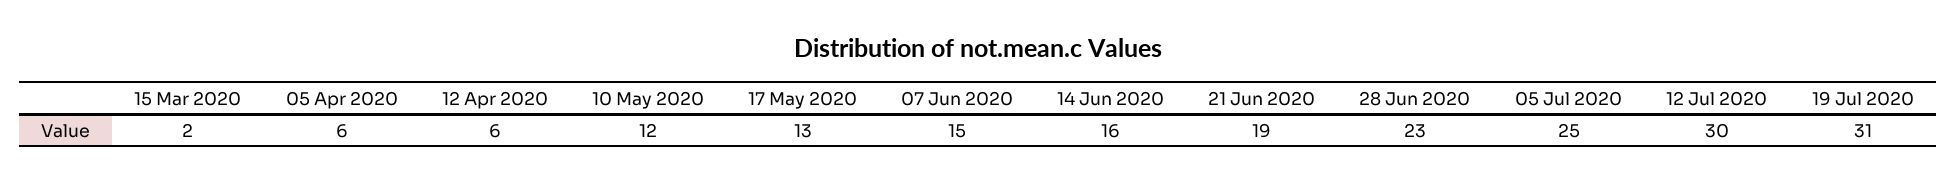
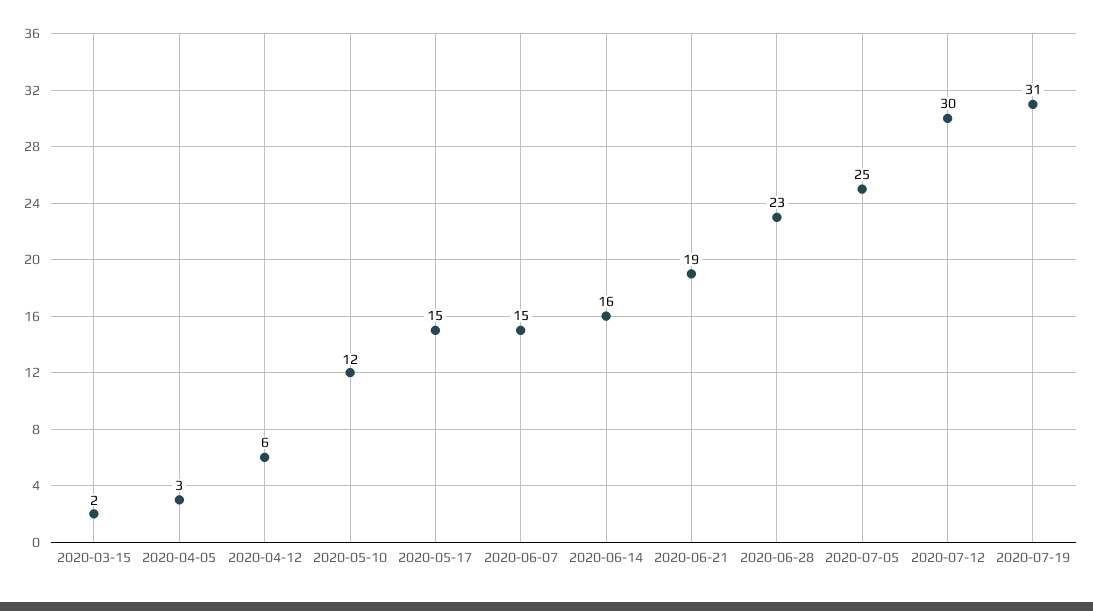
  {
    "15 Mar 2020": 2,
-   "05 Apr 2020": 6,
+   "05 Apr 2020": 3,
    "12 Apr 2020": 6,
    "10 May 2020": 12,
-   "17 May 2020": 13,
+   "17 May 2020": 15,
    "07 Jun 2020": 15,
    "14 Jun 2020": 16,
    "21 Jun 2020": 19,
    "28 Jun 2020": 23,
    "05 Jul 2020": 25,
    "12 Jul 2020": 30,
    "19 Jul 2020": 31
  }

